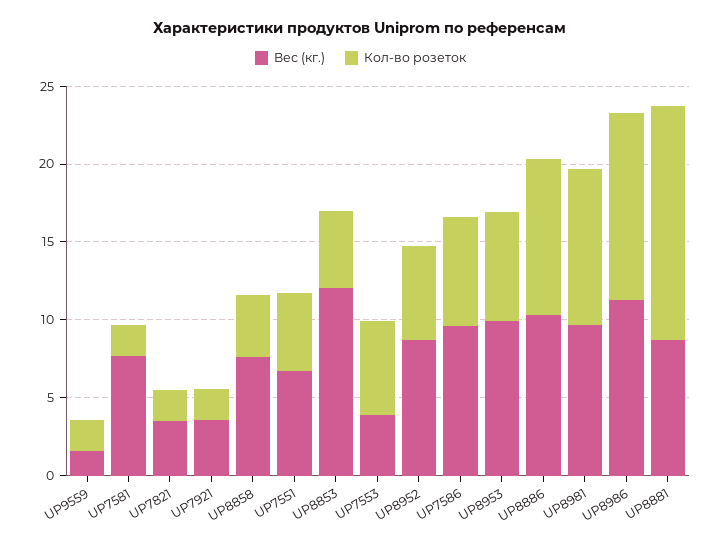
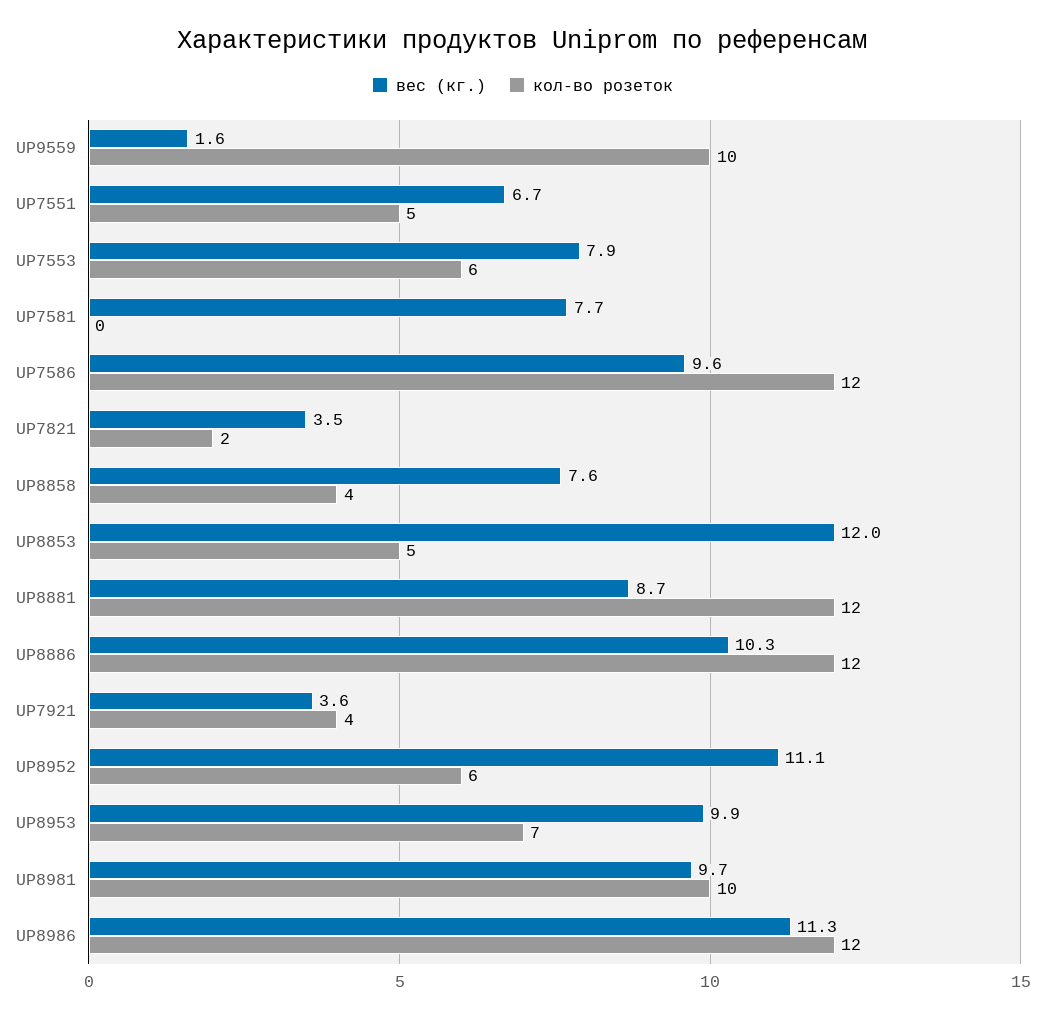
  {
    "Вес (кг.)": {
      "UP9559": 1.6,
      "UP7581": 7.7,
      "UP7821": 3.5,
      "UP7921": 3.6,
      "UP8858": 7.6,
      "UP7551": 6.7,
      "UP8853": 12,
-     "UP7553": 4,
+     "UP7553": 7.9,
-     "UP8952": 9,
+     "UP8952": 11.1,
      "UP7586": 9.6,
      "UP8953": 9.9,
      "UP8886": 10.3,
      "UP8981": 9.7,
      "UP8986": 11.3,
      "UP8881": 8.7
    },
    "Кол-во розеток": {
-     "UP9559": 2,
+     "UP9559": 10,
-     "UP7581": 2,
+     "UP7581": 0,
      "UP7821": 2,
-     "UP7921": 2,
+     "UP7921": 4,
      "UP8858": 4,
      "UP7551": 5,
      "UP8853": 5,
      "UP7553": 6,
      "UP8952": 6,
-     "UP7586": 7,
+     "UP7586": 12,
      "UP8953": 7,
-     "UP8886": 10,
+     "UP8886": 12,
      "UP8981": 10,
      "UP8986": 12,
-     "UP8881": 15
+     "UP8881": 12
    }
  }

